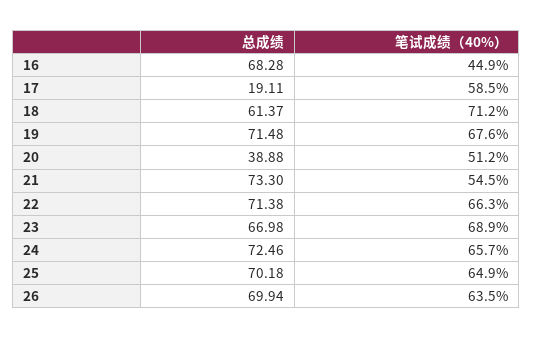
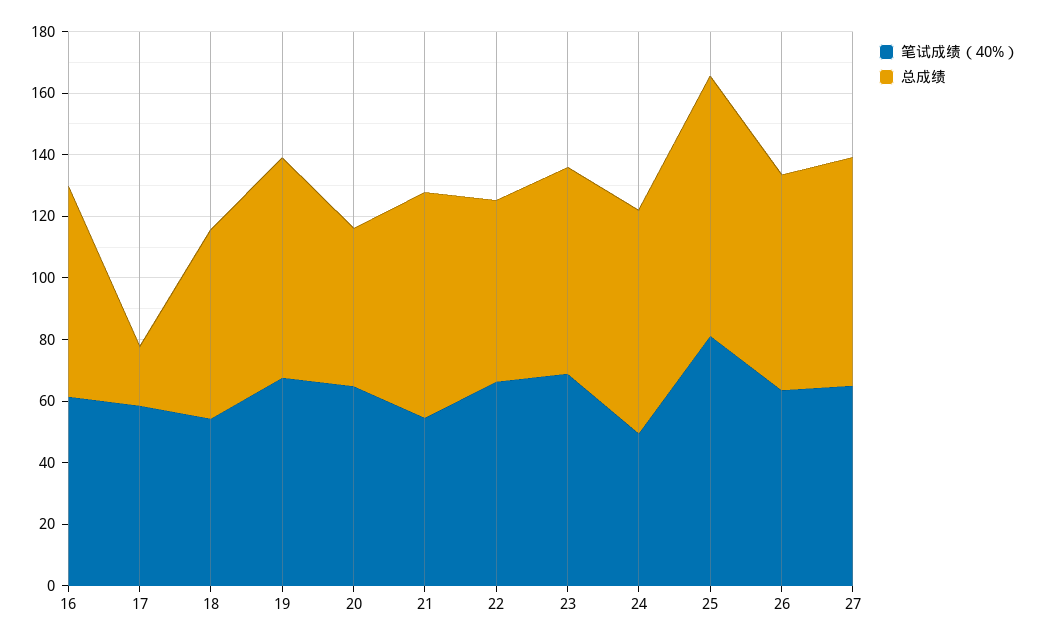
  {
    "总成绩": {
      "16": 68.28,
      "17": 19.11,
      "18": 61.37,
      "19": 71.48,
-     "20": 38.88,
+     "20": 50,
      "21": 73.3,
-     "22": 71.38,
+     "22": 60,
      "23": 66.98,
      "24": 72.46,
-     "25": 70.18,
+     "25": 85,
-     "26": 69.94
+     "26": 69.94,
+     "27": 75
    },
    "笔试成绩（40%）": {
-     "16": 44.9,
+     "16": 60,
      "17": 58.5,
-     "18": 71.2,
+     "18": 55,
      "19": 67.6,
-     "20": 51.2,
+     "20": 65,
      "21": 54.5,
      "22": 66.3,
      "23": 68.9,
-     "24": 65.7,
+     "24": 50,
-     "25": 64.9,
+     "25": 80,
-     "26": 63.5
+     "26": 63.5,
+     "27": 65
    }
  }

